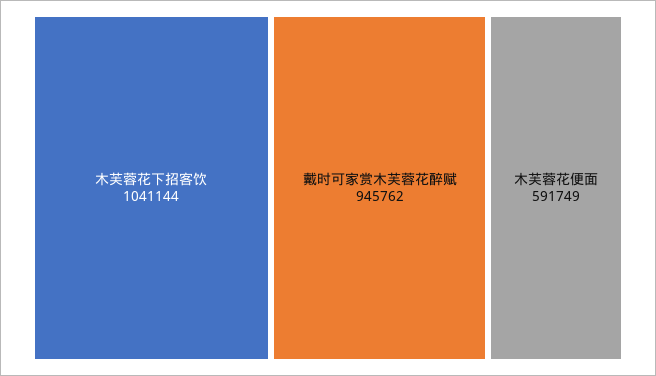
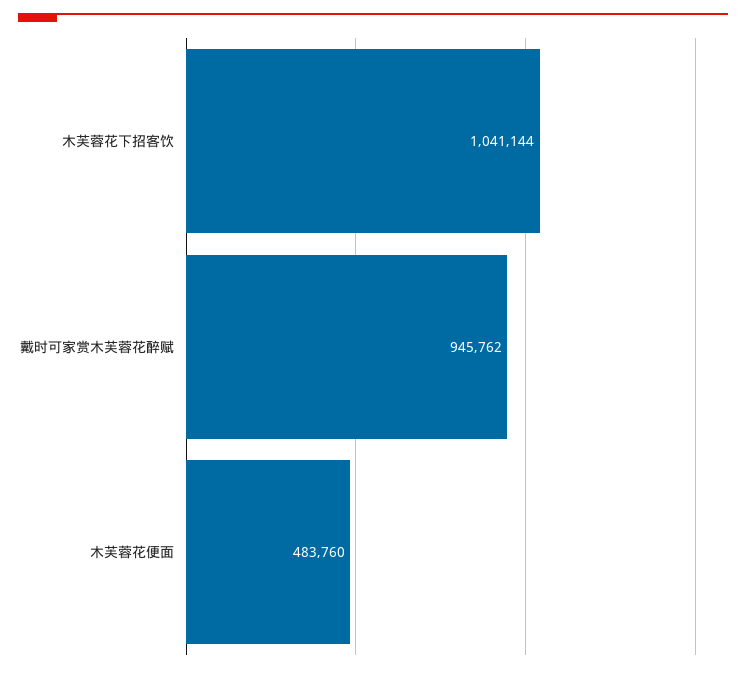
  {
    "木芙蓉花下招客饮": 1041144,
    "戴时可家赏木芙蓉花醉赋": 945762,
-   "木芙蓉花便面": 591749
+   "木芙蓉花便面": 483760
  }

